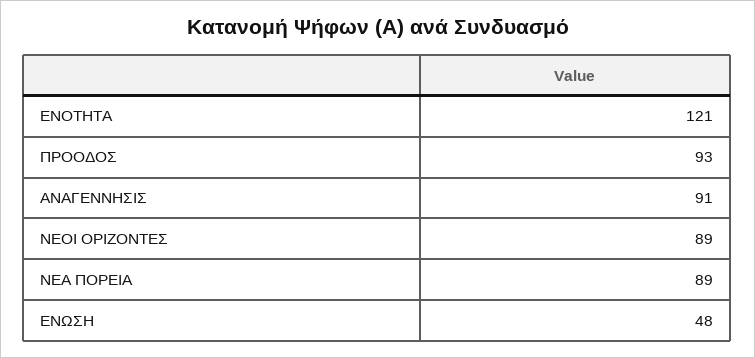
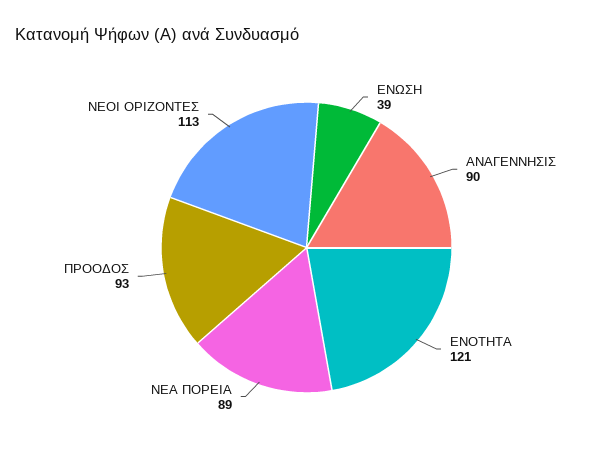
  {
    "ΕΝΟΤΗΤΑ": 121,
    "ΠΡΟΟΔΟΣ": 93,
-   "ΑΝΑΓΕΝΝΗΣΙΣ": 91,
+   "ΑΝΑΓΕΝΝΗΣΙΣ": 90,
-   "ΝΕΟΙ ΟΡΙΖΟΝΤΕΣ": 89,
+   "ΝΕΟΙ ΟΡΙΖΟΝΤΕΣ": 113,
    "ΝΕΑ ΠΟΡΕΙΑ": 89,
-   "ΕΝΩΣΗ": 48
+   "ΕΝΩΣΗ": 39
  }

